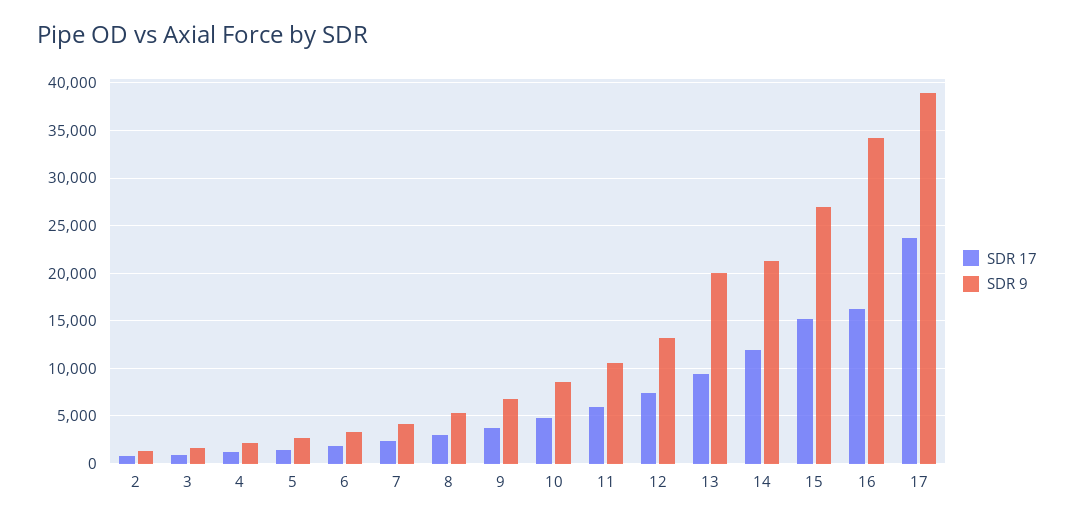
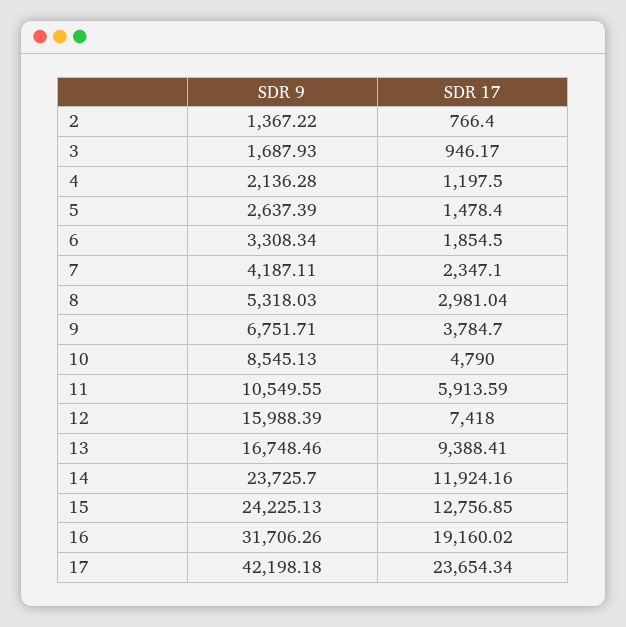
  {
    "SDR 17": {
      "2": 766.4,
      "3": 946.17,
      "4": 1197.5,
      "5": 1478.4,
      "6": 1854.5,
      "7": 2347.1,
      "8": 2981.04,
      "9": 3784.7,
      "10": 4790,
      "11": 5913.59,
      "12": 7418,
      "13": 9388.41,
      "14": 11924.16,
-     "15": 15000,
+     "15": 12756.85,
-     "16": 16000,
+     "16": 19160.02,
      "17": 23654.34
    },
    "SDR 9": {
      "2": 1367.22,
      "3": 1687.93,
      "4": 2136.28,
      "5": 2637.39,
      "6": 3308.34,
      "7": 4187.11,
      "8": 5318.03,
      "9": 6751.71,
      "10": 8545.13,
      "11": 10549.55,
-     "12": 13000,
+     "12": 15988.39,
-     "13": 20000,
+     "13": 16748.46,
-     "14": 21000,
+     "14": 23725.7,
-     "15": 27000,
+     "15": 24225.13,
-     "16": 34000,
+     "16": 31706.26,
-     "17": 39000
+     "17": 42198.18
    }
  }

